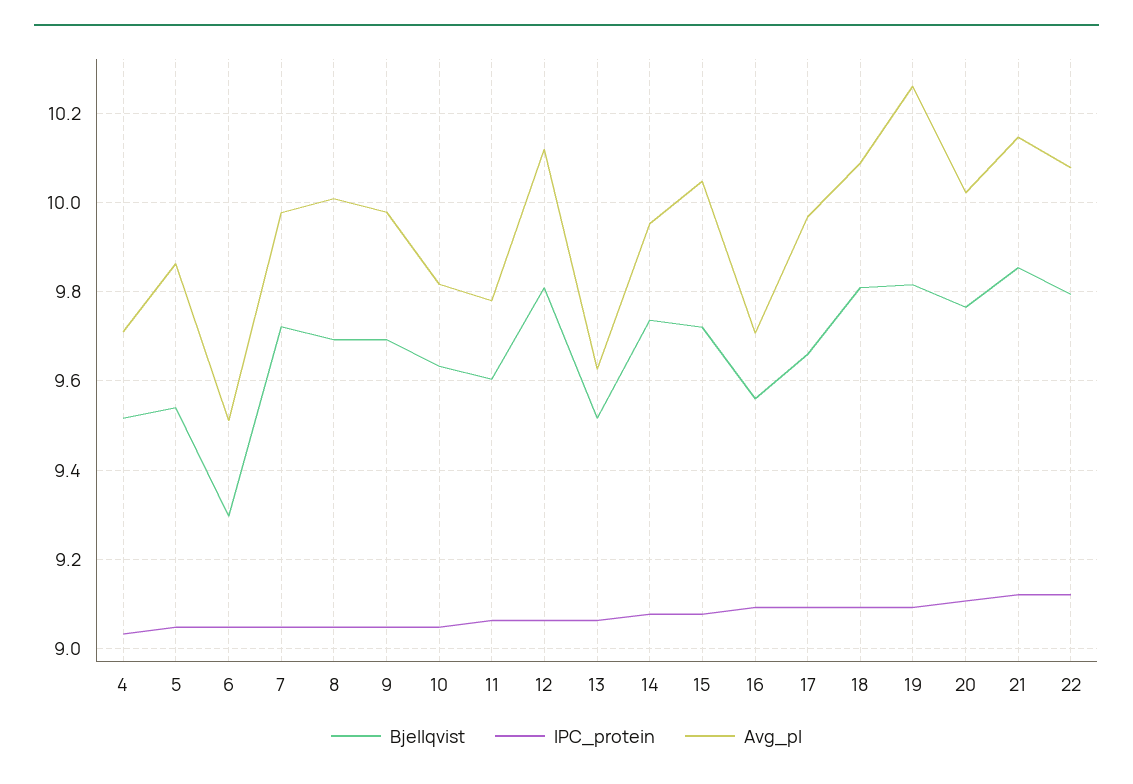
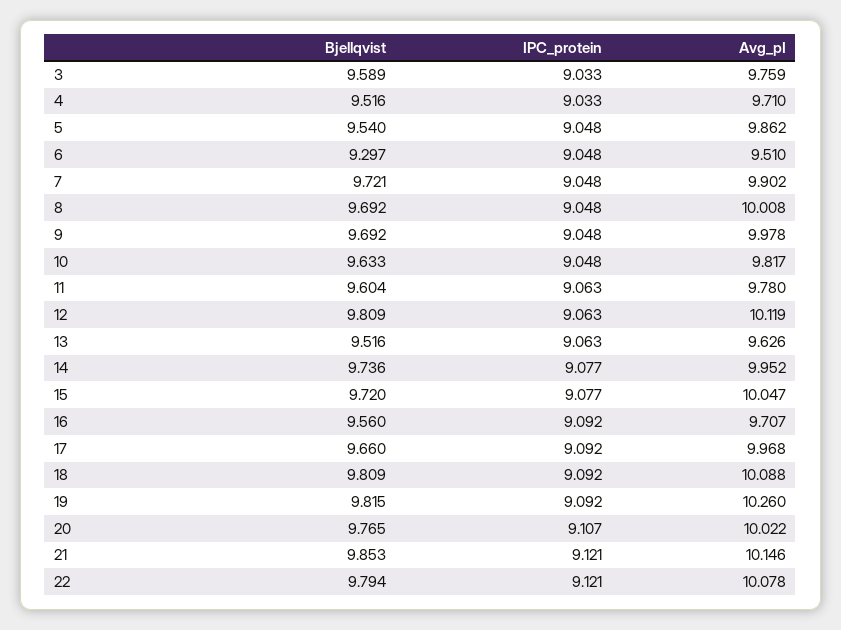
  {
    "Bjellqvist": {
      "4": 9.516,
      "5": 9.54,
      "6": 9.297,
      "7": 9.721,
      "8": 9.692,
      "9": 9.692,
      "10": 9.633,
      "11": 9.604,
      "12": 9.809,
      "13": 9.516,
      "14": 9.736,
      "15": 9.72,
      "16": 9.56,
      "17": 9.66,
      "18": 9.809,
      "19": 9.815,
      "20": 9.765,
      "21": 9.853,
-     "22": 9.794
+     "22": 9.794,
+     "3": 9.589
    },
    "IPC_protein": {
      "4": 9.033,
      "5": 9.048,
      "6": 9.048,
      "7": 9.048,
      "8": 9.048,
      "9": 9.048,
      "10": 9.048,
      "11": 9.063,
      "12": 9.063,
      "13": 9.063,
      "14": 9.077,
      "15": 9.077,
      "16": 9.092,
      "17": 9.092,
      "18": 9.092,
      "19": 9.092,
      "20": 9.107,
      "21": 9.121,
-     "22": 9.121
+     "22": 9.121,
+     "3": 9.033
    },
    "Avg_pI": {
      "4": 9.71,
      "5": 9.862,
      "6": 9.51,
-     "7": 9.98,
+     "7": 9.902,
      "8": 10.008,
      "9": 9.978,
      "10": 9.817,
      "11": 9.78,
      "12": 10.119,
      "13": 9.626,
      "14": 9.952,
      "15": 10.047,
      "16": 9.707,
      "17": 9.968,
      "18": 10.088,
      "19": 10.26,
      "20": 10.022,
      "21": 10.146,
-     "22": 10.078
+     "22": 10.078,
+     "3": 9.759
    }
  }

